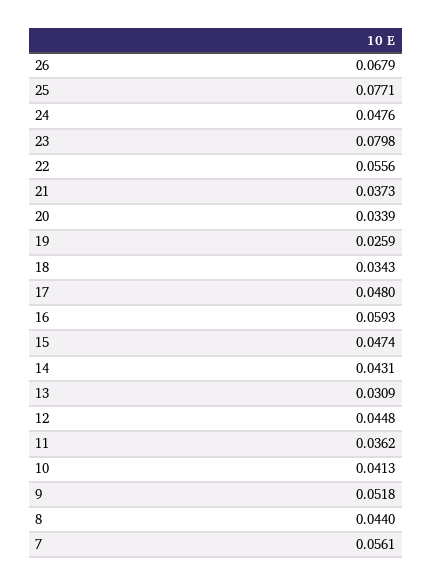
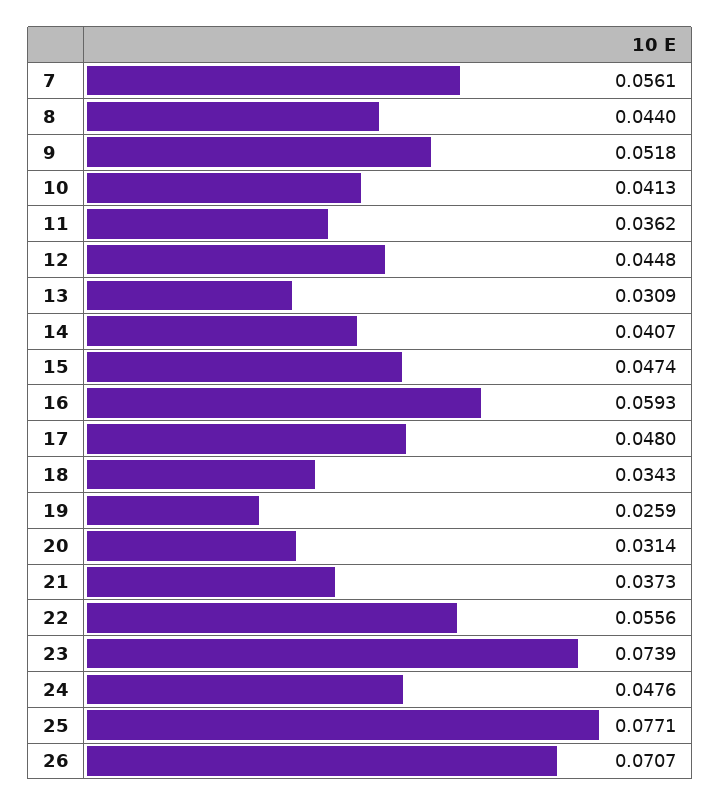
  {
-   "26": 0.0679,
+   "26": 0.0707,
    "25": 0.0771,
    "24": 0.0476,
-   "23": 0.0798,
+   "23": 0.0739,
    "22": 0.0556,
    "21": 0.0373,
-   "20": 0.0339,
+   "20": 0.0314,
    "19": 0.0259,
    "18": 0.0343,
    "17": 0.048,
    "16": 0.0593,
    "15": 0.0474,
-   "14": 0.0431,
+   "14": 0.0407,
    "13": 0.0309,
    "12": 0.0448,
    "11": 0.0362,
    "10": 0.0413,
    "9": 0.0518,
    "8": 0.044,
    "7": 0.0561
  }

